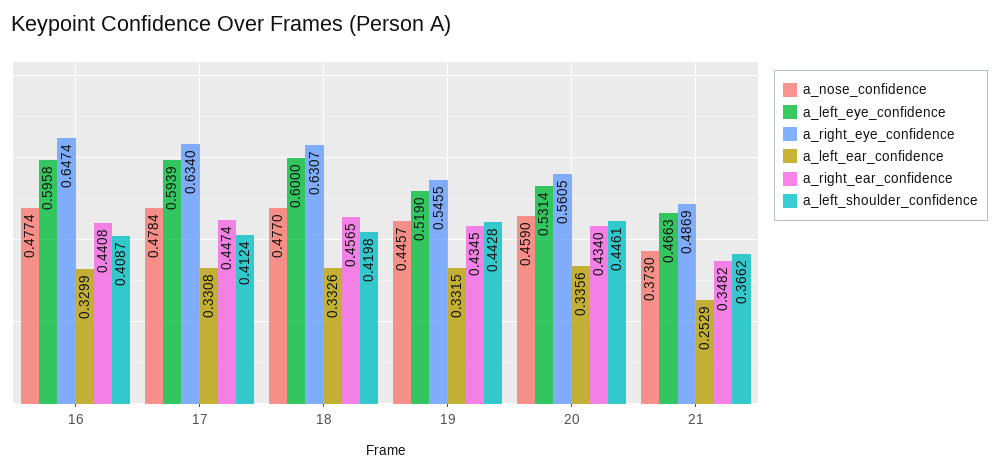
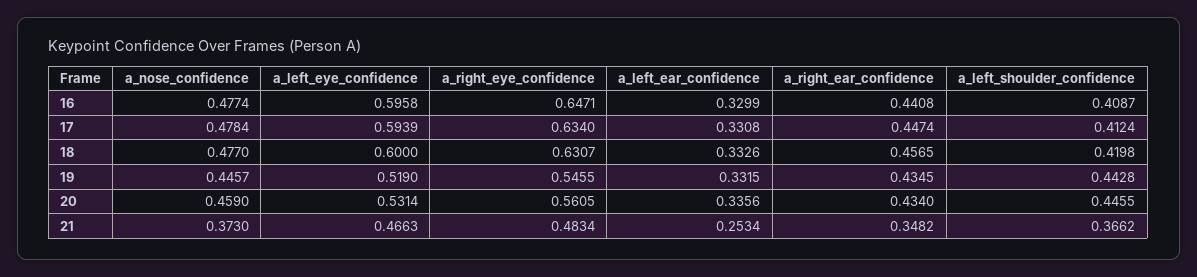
  {
    "a_nose_confidence": {
      "16": 0.4774,
      "17": 0.4784,
      "18": 0.477,
      "19": 0.4457,
      "20": 0.459,
      "21": 0.373
    },
    "a_left_eye_confidence": {
      "16": 0.5958,
      "17": 0.5939,
      "18": 0.6,
      "19": 0.519,
      "20": 0.5314,
      "21": 0.4663
    },
    "a_right_eye_confidence": {
-     "16": 0.6474,
+     "16": 0.6471,
      "17": 0.634,
      "18": 0.6307,
      "19": 0.5455,
      "20": 0.5605,
-     "21": 0.4869
+     "21": 0.4834
    },
    "a_left_ear_confidence": {
      "16": 0.3299,
      "17": 0.3308,
      "18": 0.3326,
      "19": 0.3315,
      "20": 0.3356,
-     "21": 0.2529
+     "21": 0.2534
    },
    "a_right_ear_confidence": {
      "16": 0.4408,
      "17": 0.4474,
      "18": 0.4565,
      "19": 0.4345,
      "20": 0.434,
      "21": 0.3482
    },
    "a_left_shoulder_confidence": {
      "16": 0.4087,
      "17": 0.4124,
      "18": 0.4198,
      "19": 0.4428,
-     "20": 0.4461,
+     "20": 0.4455,
      "21": 0.3662
    }
  }

